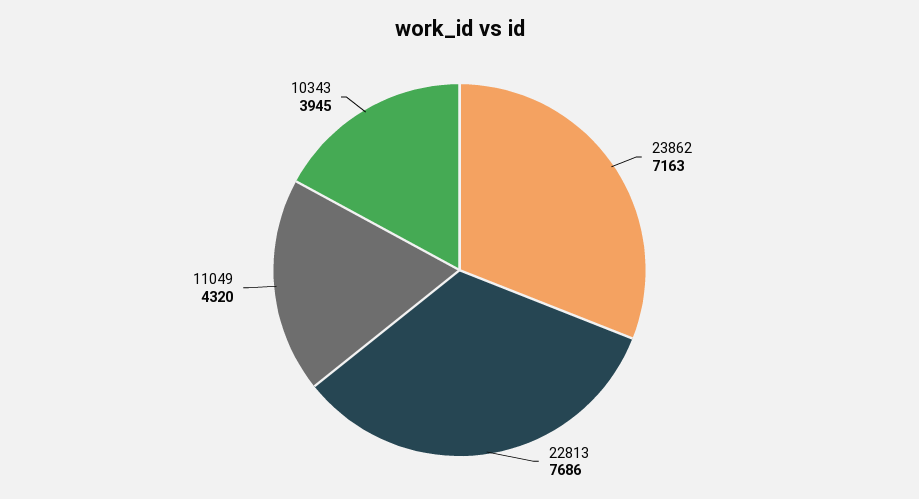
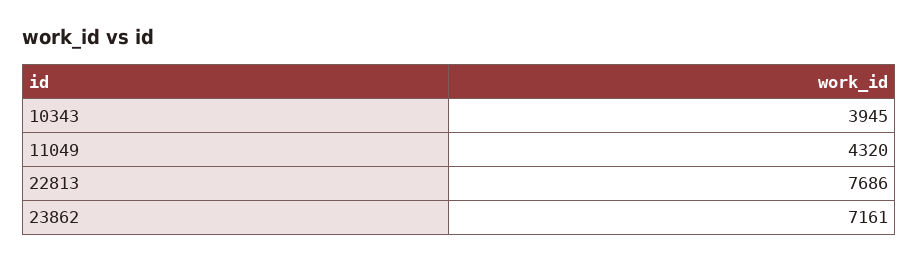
  {
-   "23862": 7163,
+   "23862": 7161,
    "22813": 7686,
    "11049": 4320,
    "10343": 3945
  }

